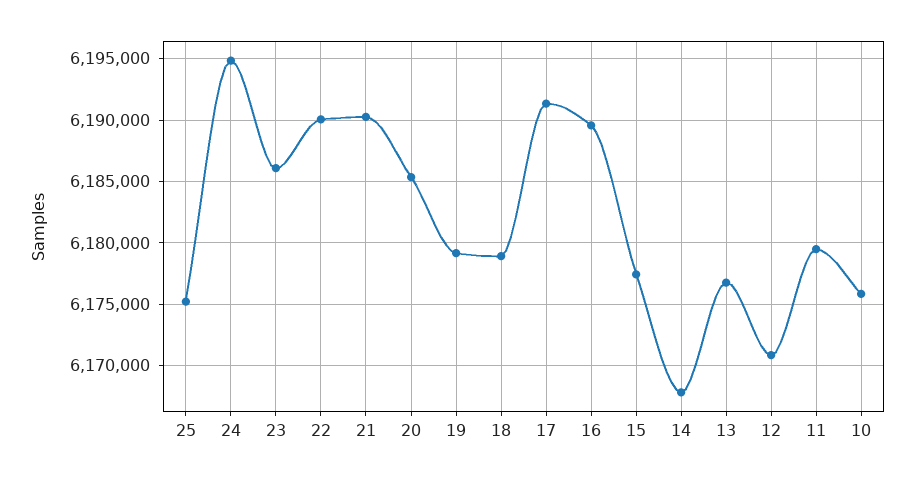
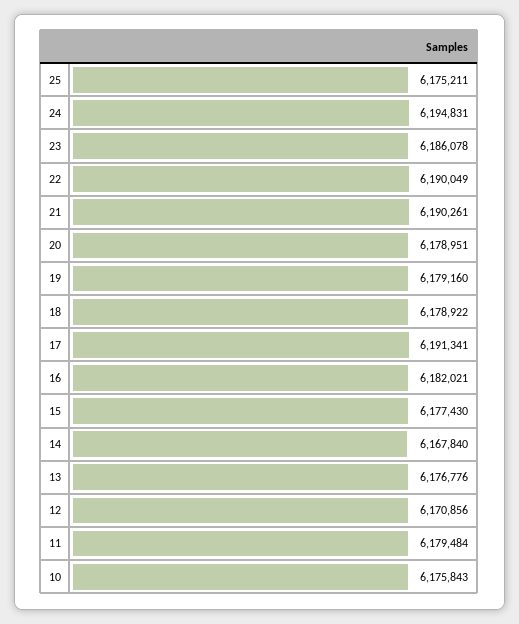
  {
    "25": 6175211,
    "24": 6194831,
    "23": 6186078,
    "22": 6190049,
    "21": 6190261,
-   "20": 6185500,
+   "20": 6178951,
    "19": 6179160,
    "18": 6178922,
    "17": 6191341,
-   "16": 6189500,
+   "16": 6182021,
    "15": 6177430,
    "14": 6167840,
    "13": 6176776,
    "12": 6170856,
    "11": 6179484,
    "10": 6175843
  }

